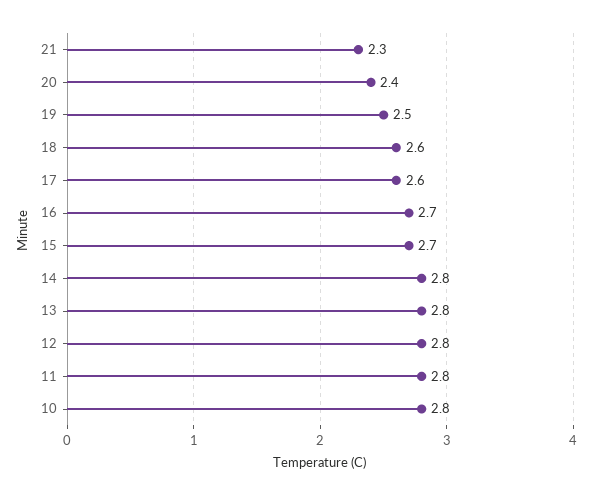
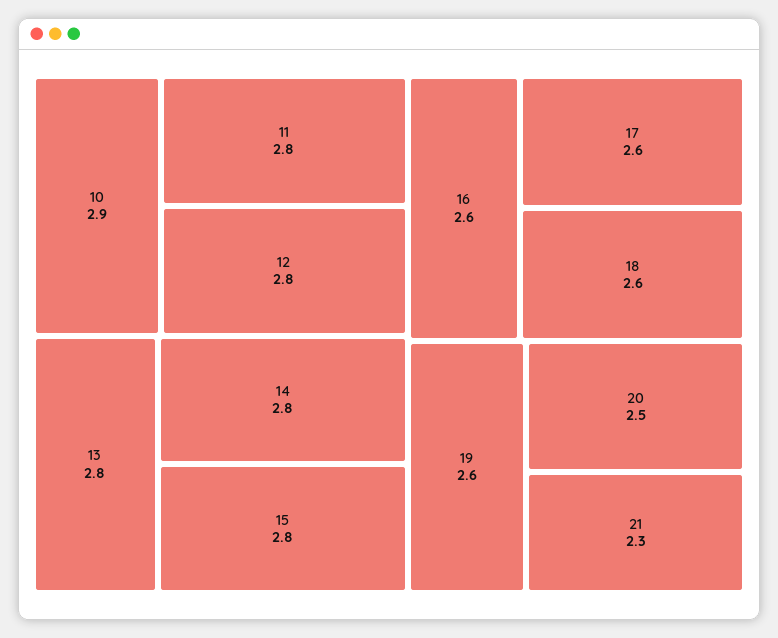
  {
    "21": 2.3,
-   "20": 2.4,
+   "20": 2.5,
-   "19": 2.5,
+   "19": 2.6,
    "18": 2.6,
    "17": 2.6,
-   "16": 2.7,
+   "16": 2.6,
-   "15": 2.7,
+   "15": 2.8,
    "14": 2.8,
    "13": 2.8,
    "12": 2.8,
    "11": 2.8,
-   "10": 2.8
+   "10": 2.9
  }

